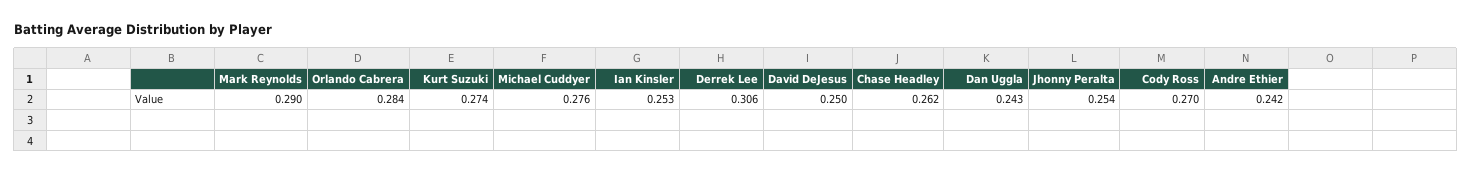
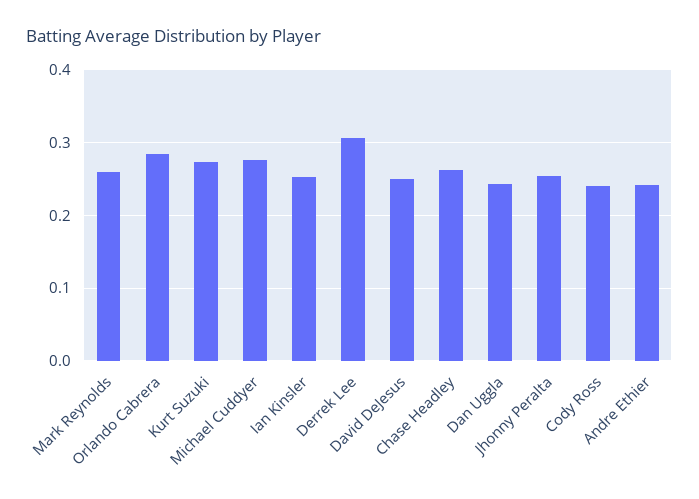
  {
-   "Mark Reynolds": 0.29,
+   "Mark Reynolds": 0.26,
    "Orlando Cabrera": 0.284,
    "Kurt Suzuki": 0.274,
    "Michael Cuddyer": 0.276,
    "Ian Kinsler": 0.253,
    "Derrek Lee": 0.306,
    "David DeJesus": 0.25,
    "Chase Headley": 0.262,
    "Dan Uggla": 0.243,
    "Jhonny Peralta": 0.254,
-   "Cody Ross": 0.27,
+   "Cody Ross": 0.24,
    "Andre Ethier": 0.242
  }

